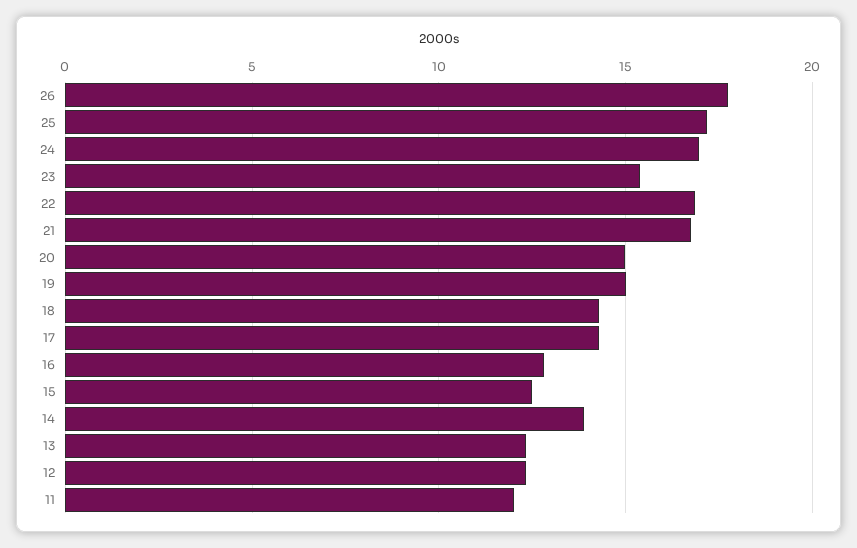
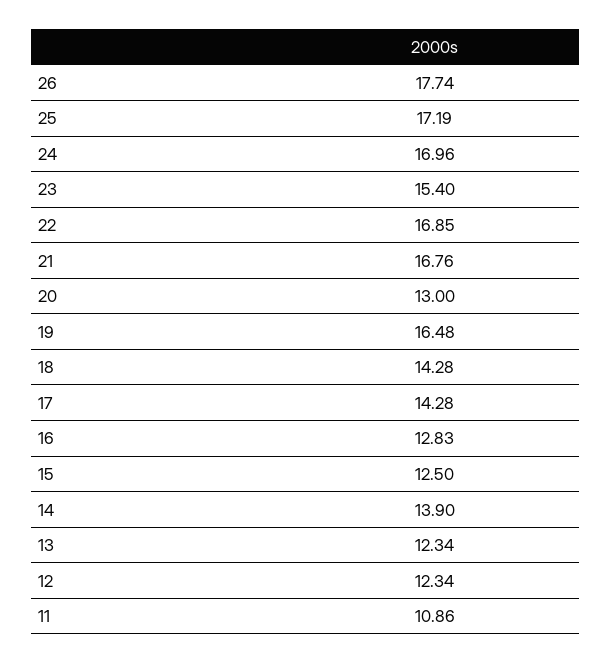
  {
    "26": 17.74,
    "25": 17.19,
    "24": 16.96,
    "23": 15.4,
    "22": 16.85,
    "21": 16.76,
-   "20": 15,
+   "20": 13,
-   "19": 15,
+   "19": 16.48,
    "18": 14.28,
    "17": 14.28,
    "16": 12.83,
    "15": 12.5,
    "14": 13.9,
    "13": 12.34,
    "12": 12.34,
-   "11": 12
+   "11": 10.86
  }

